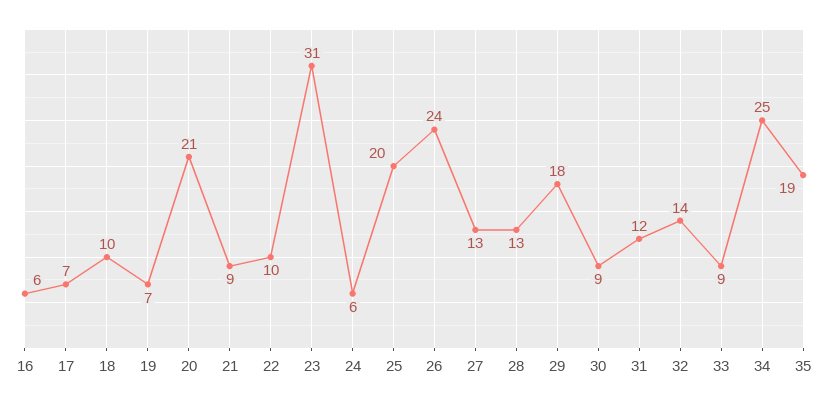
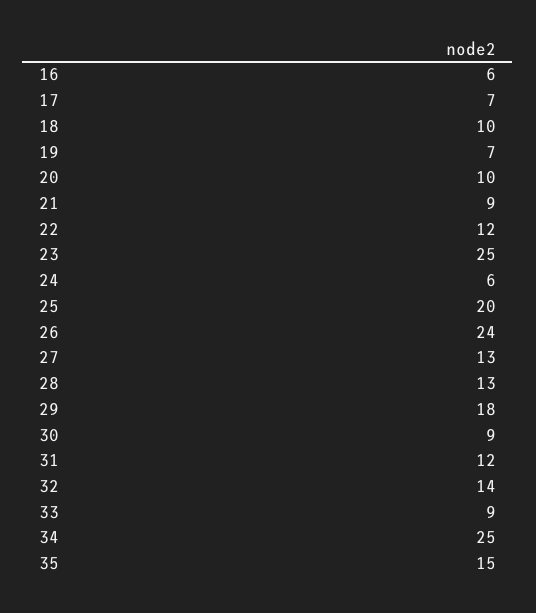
  {
    "16": 6,
    "17": 7,
    "18": 10,
    "19": 7,
-   "20": 21,
+   "20": 10,
    "21": 9,
-   "22": 10,
+   "22": 12,
-   "23": 31,
+   "23": 25,
    "24": 6,
    "25": 20,
    "26": 24,
    "27": 13,
    "28": 13,
    "29": 18,
    "30": 9,
    "31": 12,
    "32": 14,
    "33": 9,
    "34": 25,
-   "35": 19
+   "35": 15
  }

